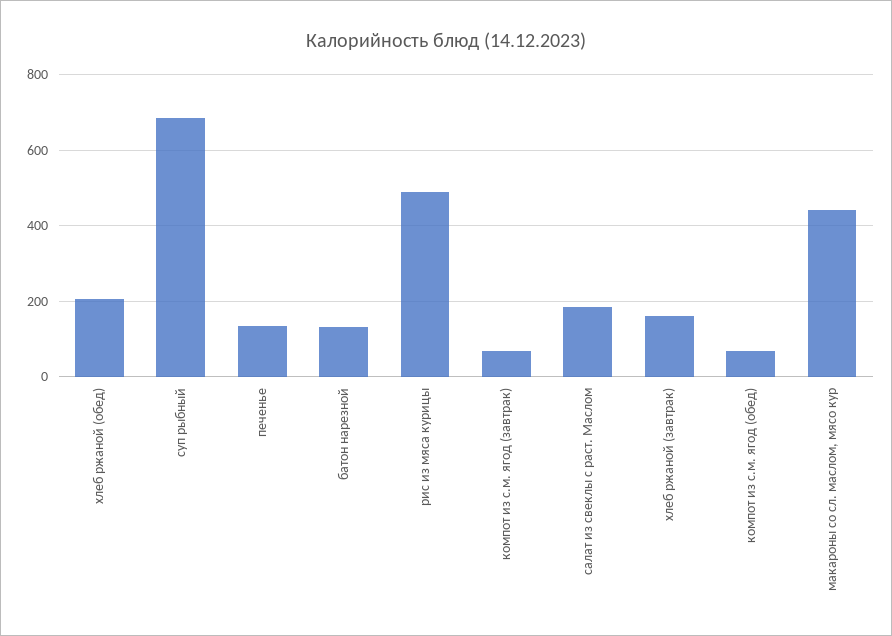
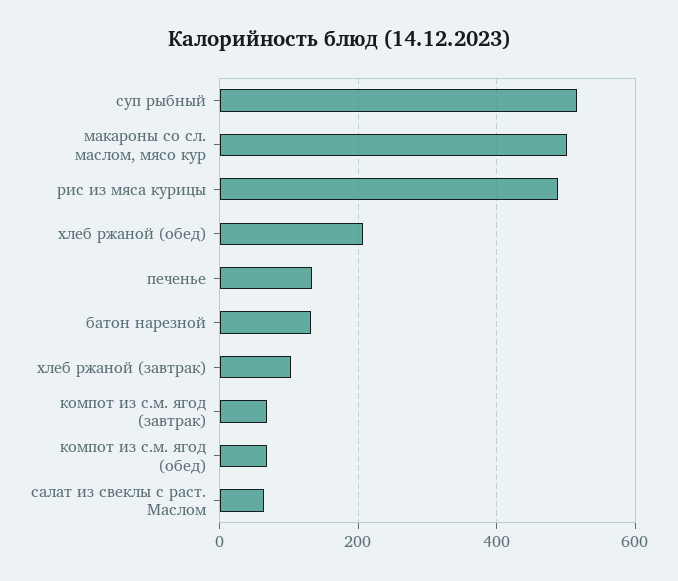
  {
    "хлеб ржаной (обед)": 200,
-   "суп рыбный": 680,
+   "суп рыбный": 520,
    "печенье": 140,
    "батон нарезной": 140,
    "рис из мяса курицы": 480,
    "компот из с.м. ягод (завтрак)": 60,
-   "салат из свеклы с раст. Маслом": 180,
+   "салат из свеклы с раст. Маслом": 60,
-   "хлеб ржаной (завтрак)": 160,
+   "хлеб ржаной (завтрак)": 100,
    "компот из с.м. ягод (обед)": 60,
-   "макароны со сл. маслом, мясо кур": 440
+   "макароны со сл. маслом, мясо кур": 500
  }

